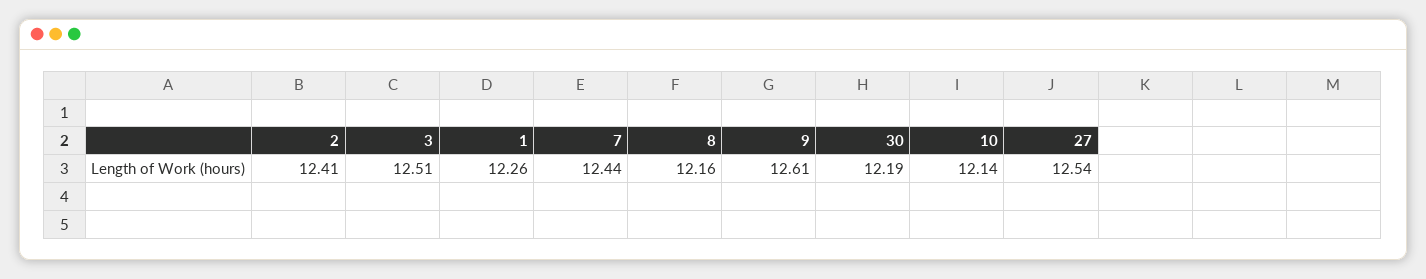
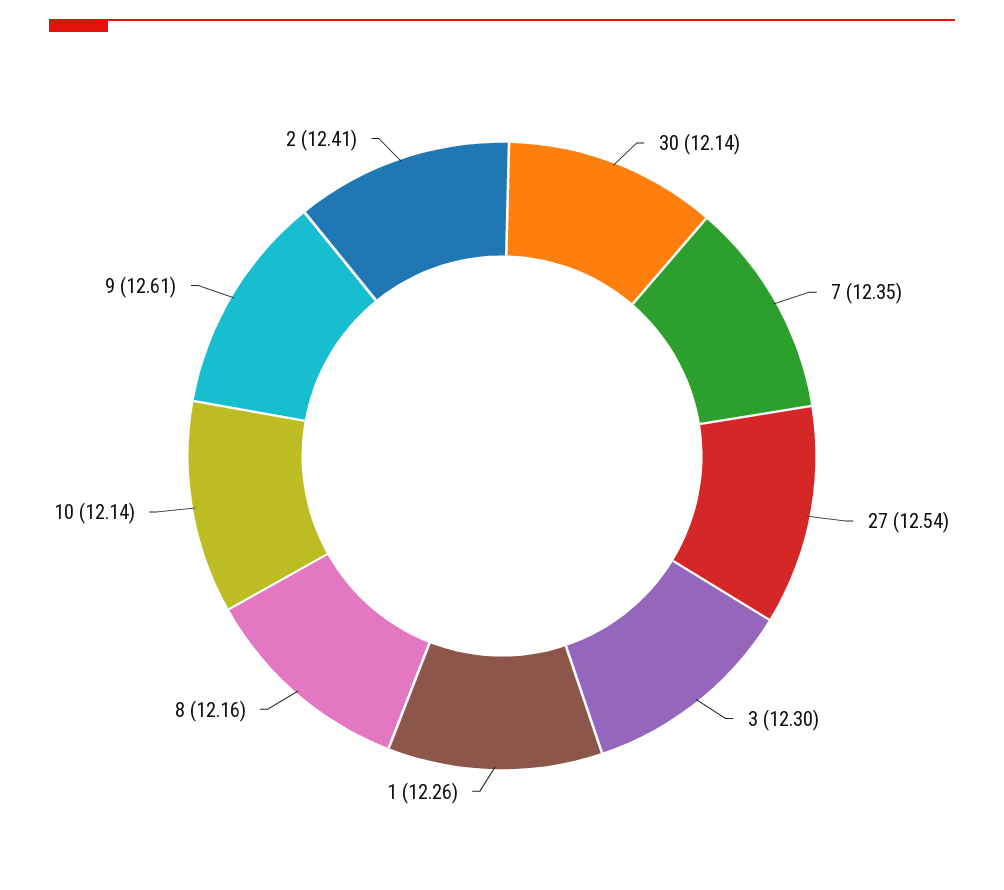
  {
    "2": 12.41,
-   "3": 12.51,
+   "3": 12.3,
    "1": 12.26,
-   "7": 12.44,
+   "7": 12.35,
    "8": 12.16,
    "9": 12.61,
-   "30": 12.19,
+   "30": 12.14,
    "10": 12.14,
    "27": 12.54
  }

